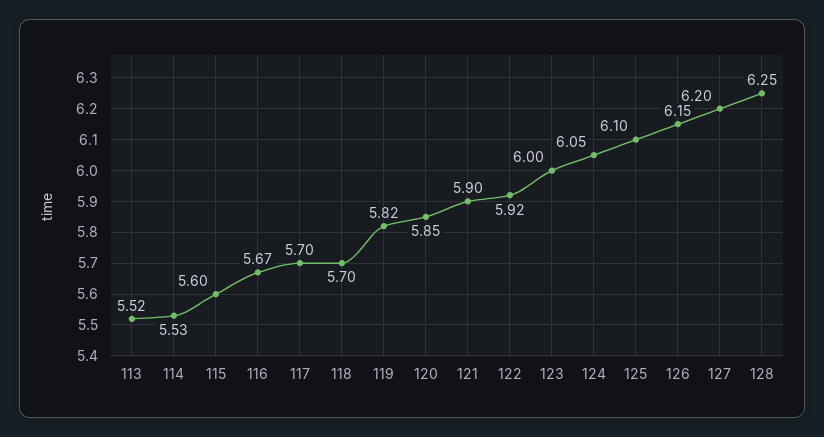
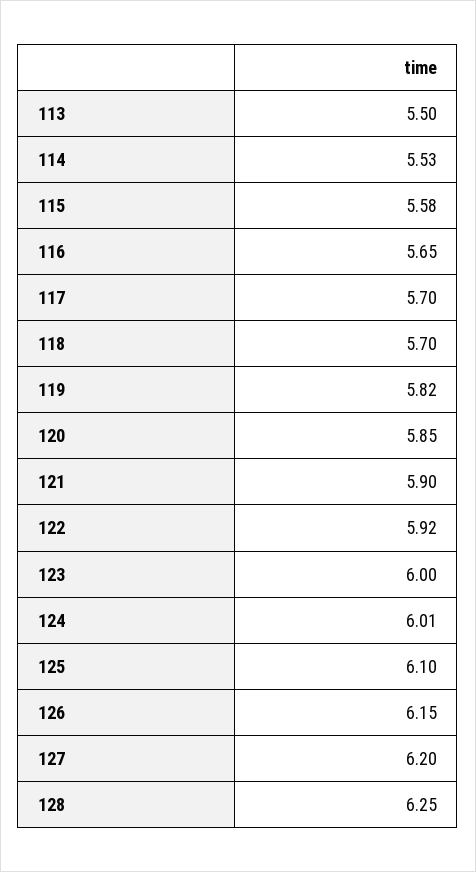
  {
-   "113": 5.52,
+   "113": 5.5,
    "114": 5.53,
-   "115": 5.6,
+   "115": 5.58,
-   "116": 5.67,
+   "116": 5.65,
    "117": 5.7,
    "118": 5.7,
    "119": 5.82,
    "120": 5.85,
    "121": 5.9,
    "122": 5.92,
    "123": 6,
-   "124": 6.05,
+   "124": 6.01,
    "125": 6.1,
    "126": 6.15,
    "127": 6.2,
    "128": 6.25
  }

